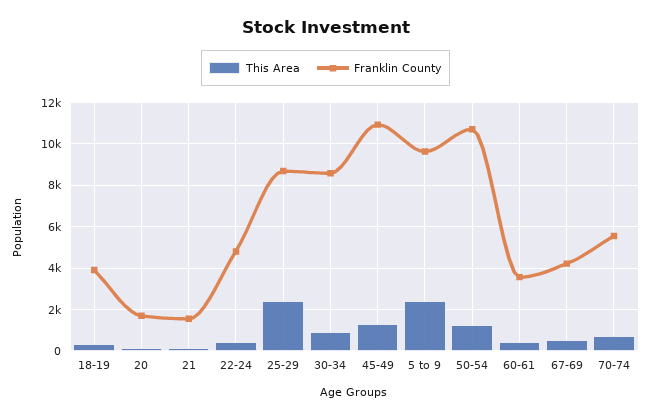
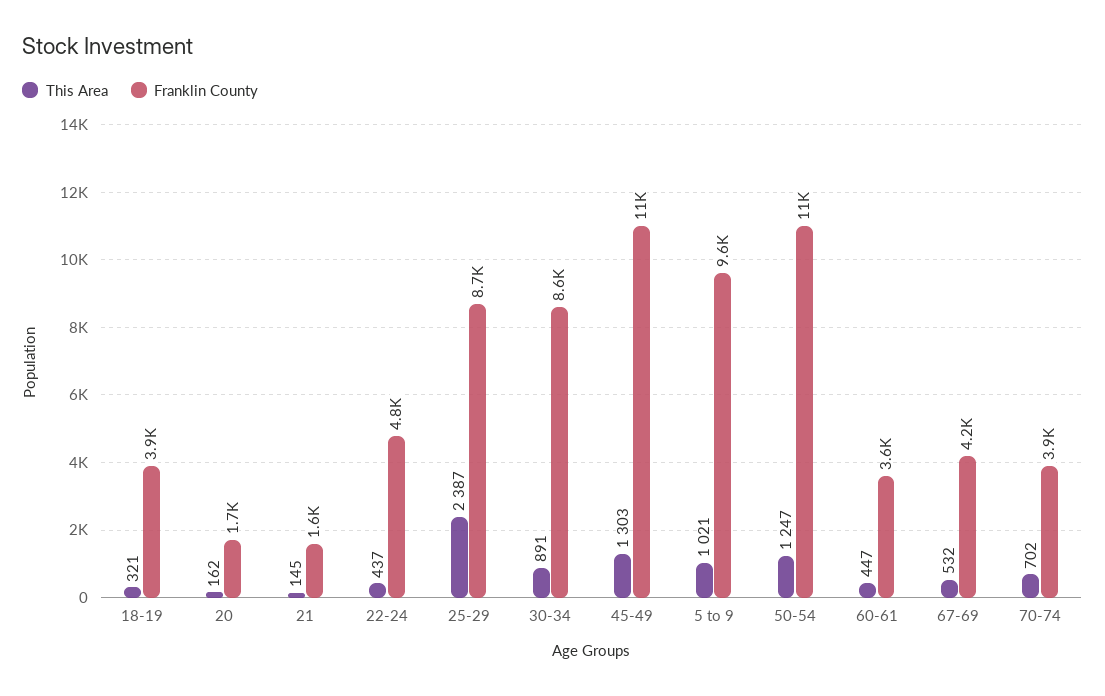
  {
    "This Area": {
      "18-19": 321,
      "20": 162,
      "21": 145,
      "22-24": 437,
      "25-29": 2387,
      "30-34": 891,
      "45-49": 1303,
-     "5 to 9": 2500,
+     "5 to 9": 1021,
      "50-54": 1247,
      "60-61": 447,
      "67-69": 532,
      "70-74": 702
    },
    "Franklin County": {
      "18-19": 3900,
      "20": 1700,
      "21": 1600,
      "22-24": 4800,
      "25-29": 8700,
      "30-34": 8600,
      "45-49": 11000,
      "5 to 9": 9600,
      "50-54": 11000,
      "60-61": 3600,
      "67-69": 4200,
-     "70-74": 5500
+     "70-74": 3900
    }
  }

